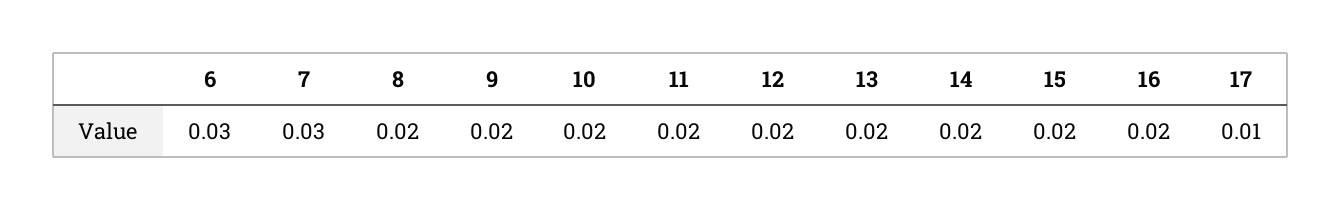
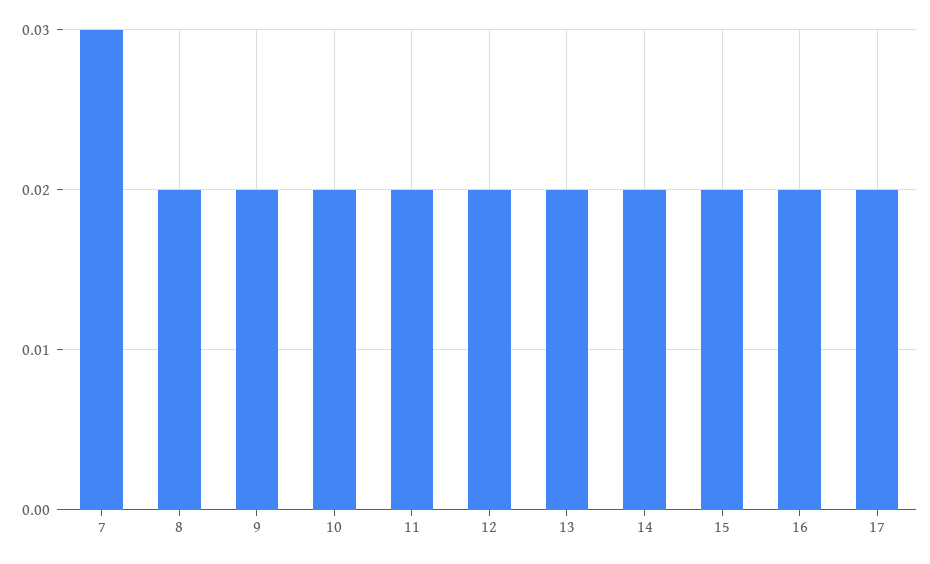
  {
-   "6": 0.03,
    "7": 0.03,
    "8": 0.02,
    "9": 0.02,
    "10": 0.02,
    "11": 0.02,
    "12": 0.02,
    "13": 0.02,
    "14": 0.02,
    "15": 0.02,
    "16": 0.02,
-   "17": 0.01
+   "17": 0.02
  }

